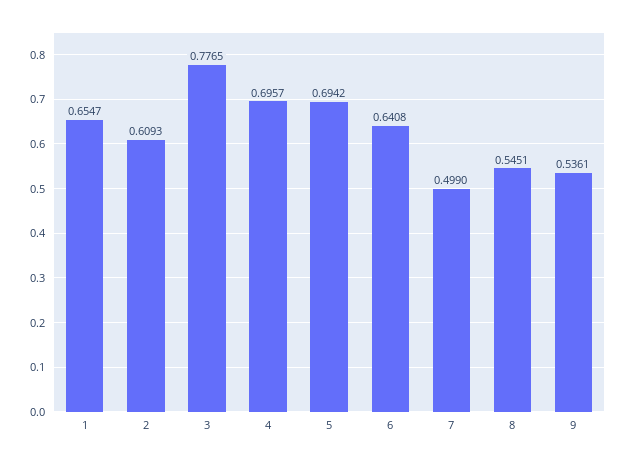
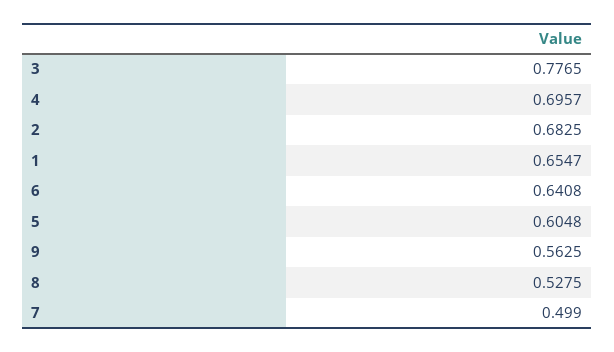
  {
    "1": 0.6547,
-   "2": 0.6093,
+   "2": 0.6825,
    "3": 0.7765,
    "4": 0.6957,
-   "5": 0.6942,
+   "5": 0.6048,
    "6": 0.6408,
    "7": 0.499,
-   "8": 0.5451,
+   "8": 0.5275,
-   "9": 0.5361
+   "9": 0.5625
  }

